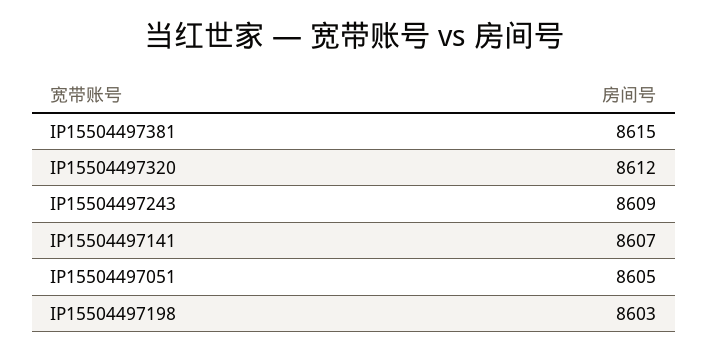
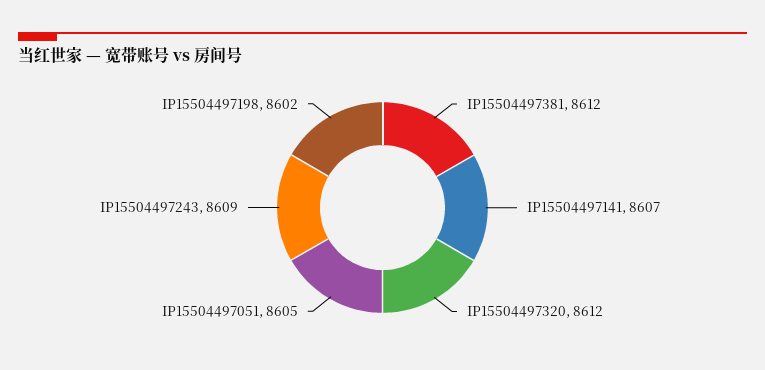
  {
-   "IP15504497381": 8615,
+   "IP15504497381": 8612,
    "IP15504497320": 8612,
    "IP15504497243": 8609,
    "IP15504497141": 8607,
    "IP15504497051": 8605,
-   "IP15504497198": 8603
+   "IP15504497198": 8602
  }

